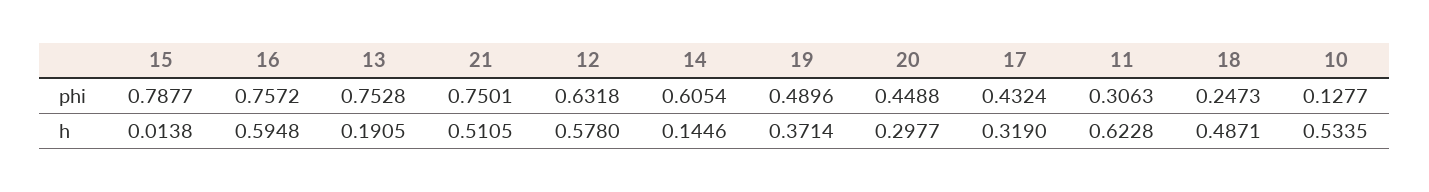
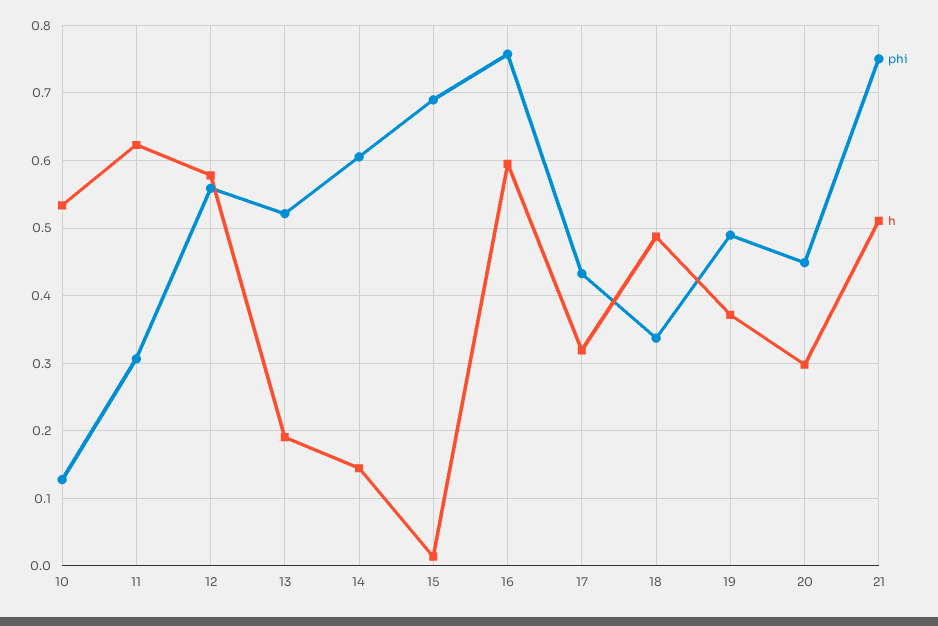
  {
    "phi": {
-     "15": 0.7877,
+     "15": 0.69,
      "16": 0.7572,
-     "13": 0.7528,
+     "13": 0.52,
      "21": 0.7501,
-     "12": 0.6318,
+     "12": 0.56,
      "14": 0.6054,
      "19": 0.4896,
      "20": 0.4488,
      "17": 0.4324,
      "11": 0.3063,
-     "18": 0.2473,
+     "18": 0.34,
      "10": 0.1277
    },
    "h": {
      "15": 0.0138,
      "16": 0.5948,
      "13": 0.1905,
      "21": 0.5105,
      "12": 0.578,
      "14": 0.1446,
      "19": 0.3714,
      "20": 0.2977,
      "17": 0.319,
      "11": 0.6228,
      "18": 0.4871,
      "10": 0.5335
    }
  }

